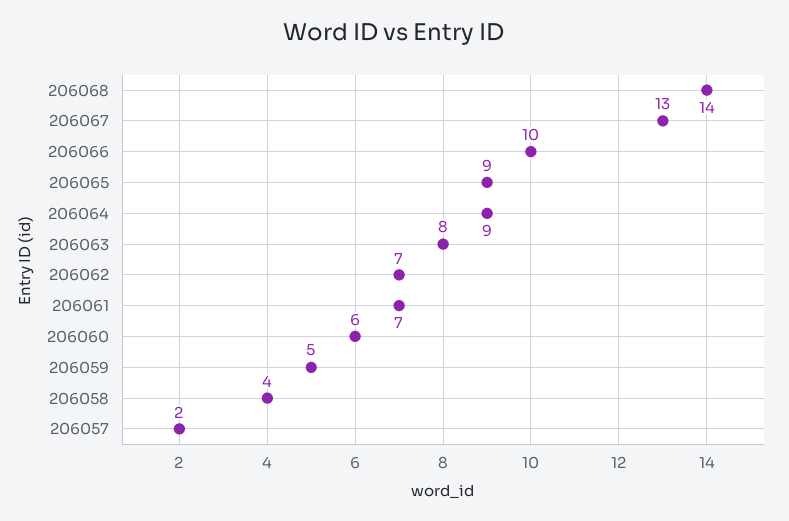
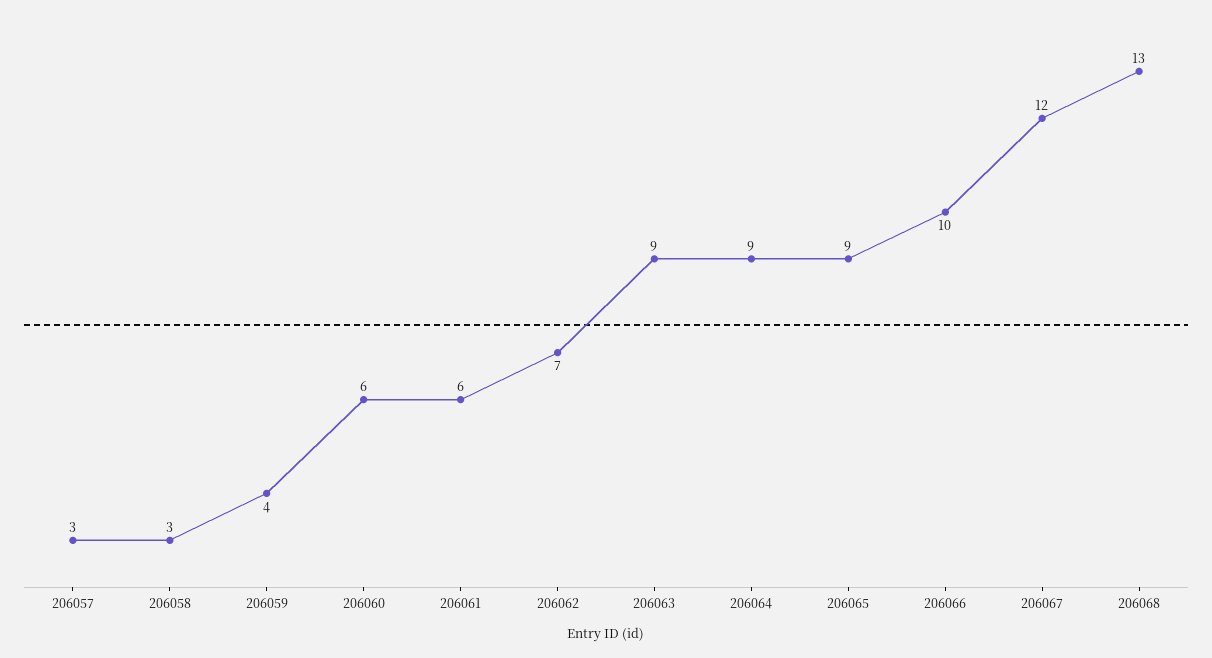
  {
-   "206068": 14,
+   "206068": 13,
-   "206067": 13,
+   "206067": 12,
    "206066": 10,
    "206065": 9,
    "206064": 9,
-   "206063": 8,
+   "206063": 9,
    "206062": 7,
-   "206061": 7,
+   "206061": 6,
    "206060": 6,
-   "206059": 5,
+   "206059": 4,
-   "206058": 4,
+   "206058": 3,
-   "206057": 2
+   "206057": 3
  }

